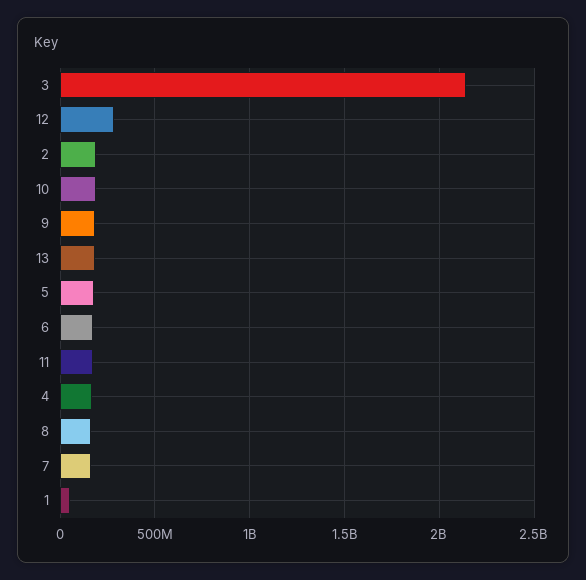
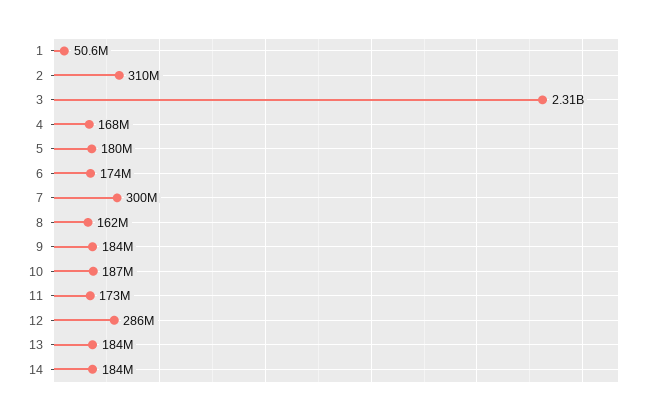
  {
-   "3": 2150000000,
+   "3": 2310000000,
    "12": 286000000,
-   "2": 200000000,
+   "2": 310000000,
    "10": 187000000,
    "9": 184000000,
    "13": 184000000,
    "5": 180000000,
    "6": 174000000,
    "11": 173000000,
    "4": 168000000,
    "8": 162000000,
-   "7": 150000000,
+   "7": 300000000,
-   "1": 50600000
+   "1": 50600000,
+   "14": 184000000
  }

